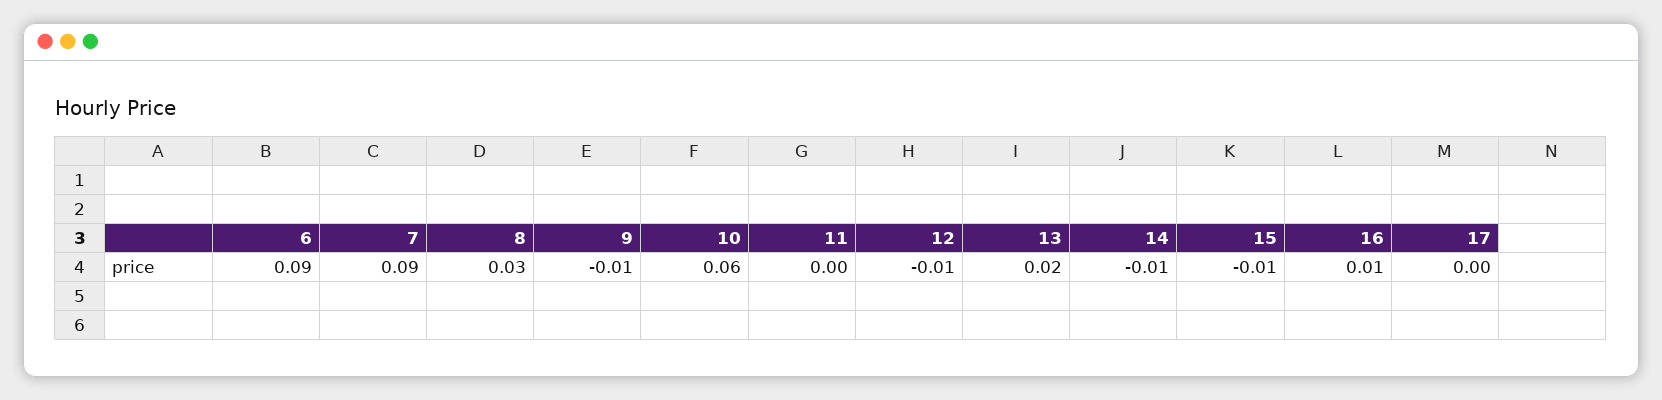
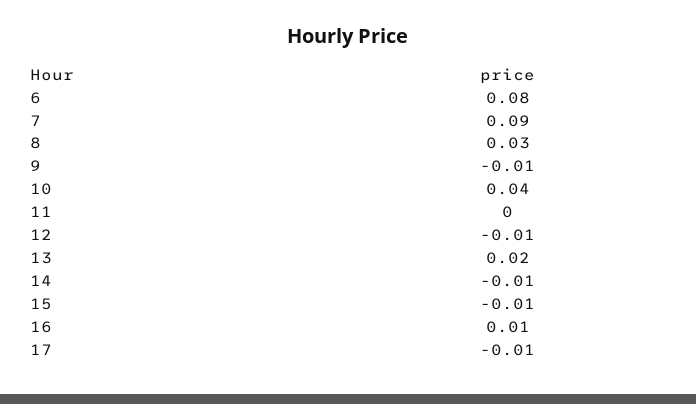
  {
-   "6": 0.09,
+   "6": 0.08,
    "7": 0.09,
    "8": 0.03,
    "9": -0.01,
-   "10": 0.06,
+   "10": 0.04,
    "11": 0,
    "12": -0.01,
    "13": 0.02,
    "14": -0.01,
    "15": -0.01,
    "16": 0.01,
-   "17": 0
+   "17": -0.01
  }

